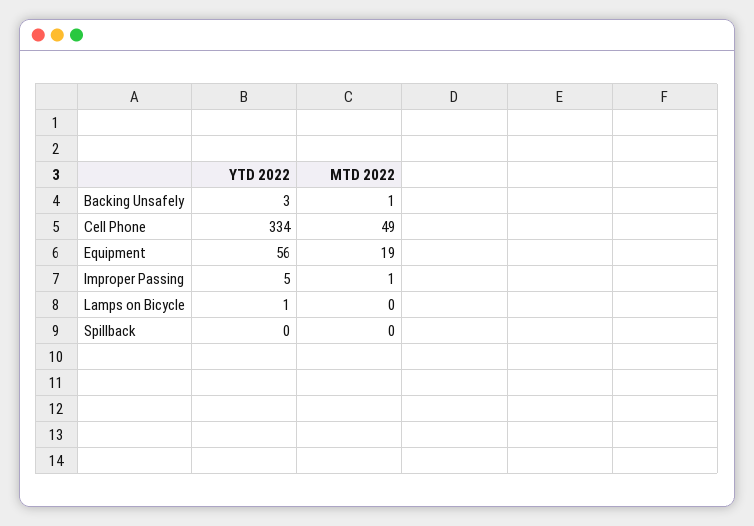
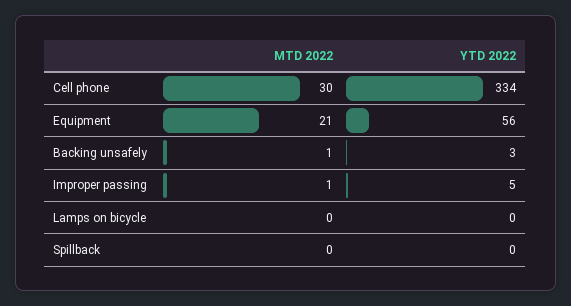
  {
    "YTD 2022": {
      "Backing Unsafely": 3,
      "Cell Phone": 334,
      "Equipment": 56,
      "Improper Passing": 5,
-     "Lamps on Bicycle": 1,
+     "Lamps on Bicycle": 0,
      "Spillback": 0
    },
    "MTD 2022": {
      "Backing Unsafely": 1,
-     "Cell Phone": 49,
+     "Cell Phone": 30,
-     "Equipment": 19,
+     "Equipment": 21,
      "Improper Passing": 1,
      "Lamps on Bicycle": 0,
      "Spillback": 0
    }
  }

